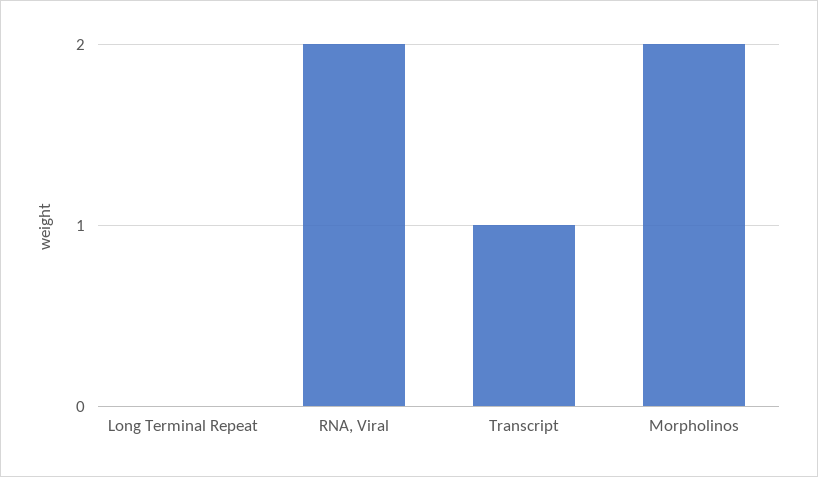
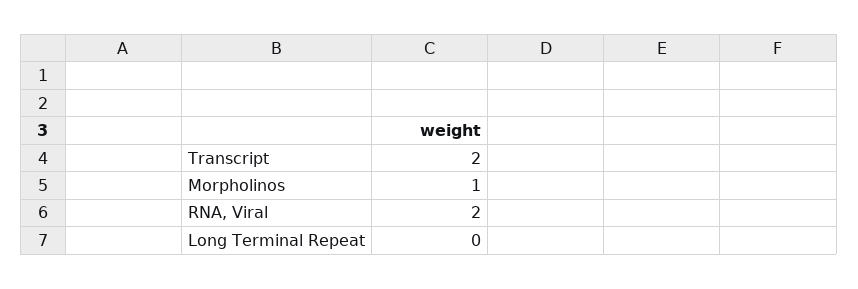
  {
    "Long Terminal Repeat": 0,
    "RNA, Viral": 2,
-   "Transcript": 1,
+   "Transcript": 2,
-   "Morpholinos": 2
+   "Morpholinos": 1
  }

